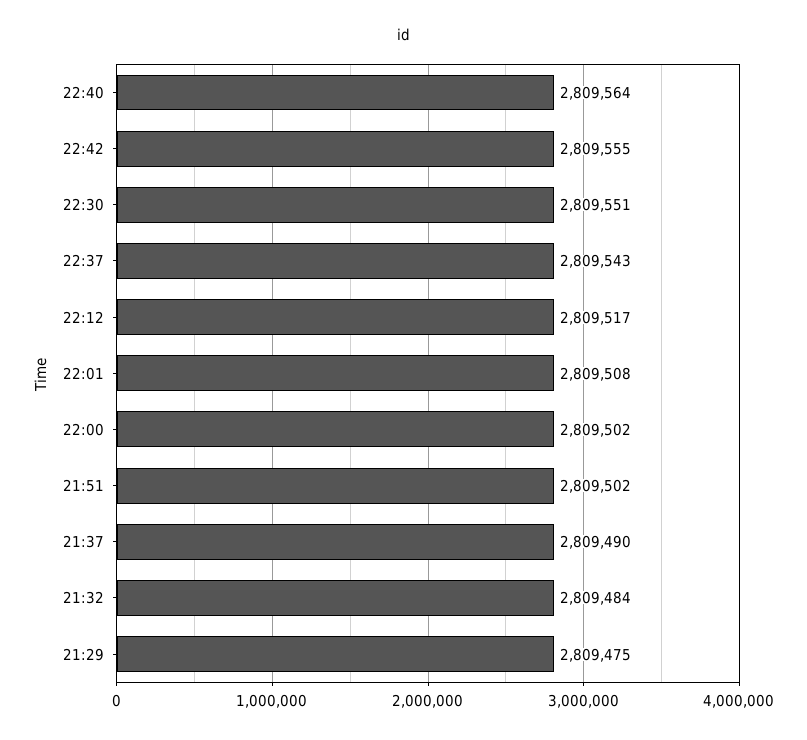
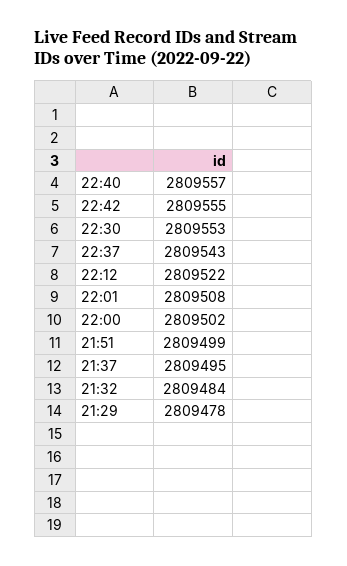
  {
-   "22:40": 2809564,
+   "22:40": 2809557,
    "22:42": 2809555,
-   "22:30": 2809551,
+   "22:30": 2809553,
    "22:37": 2809543,
-   "22:12": 2809517,
+   "22:12": 2809522,
    "22:01": 2809508,
    "22:00": 2809502,
-   "21:51": 2809502,
+   "21:51": 2809499,
-   "21:37": 2809490,
+   "21:37": 2809495,
    "21:32": 2809484,
-   "21:29": 2809475
+   "21:29": 2809478
  }

